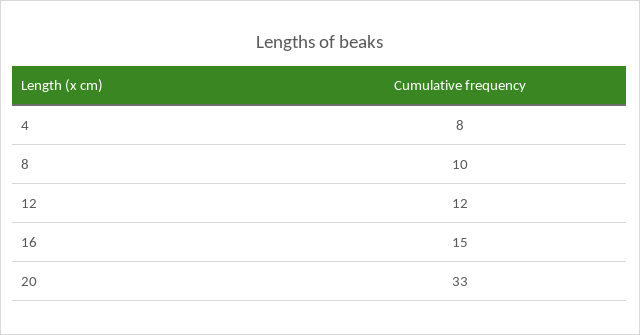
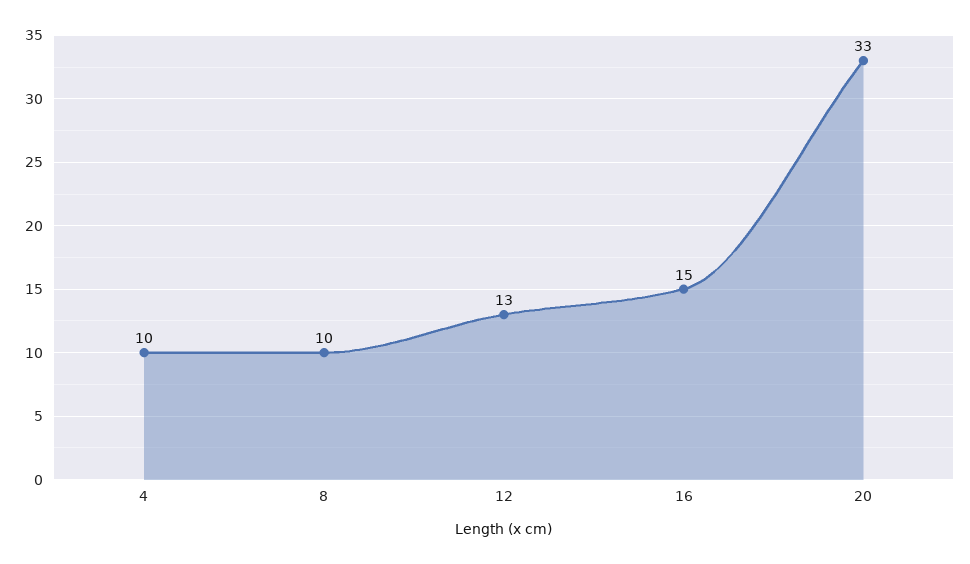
  {
-   "4": 8,
+   "4": 10,
    "8": 10,
-   "12": 12,
+   "12": 13,
    "16": 15,
    "20": 33
  }

